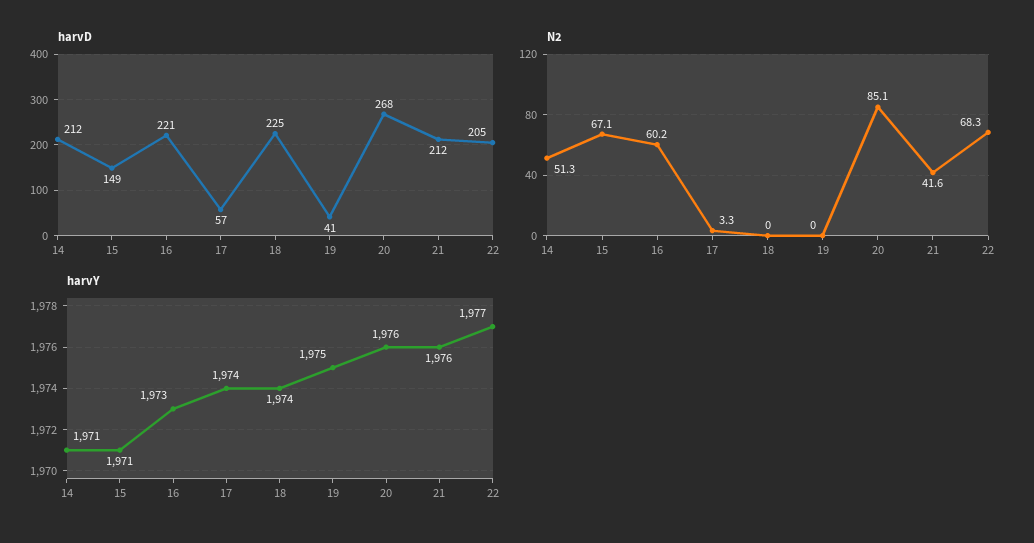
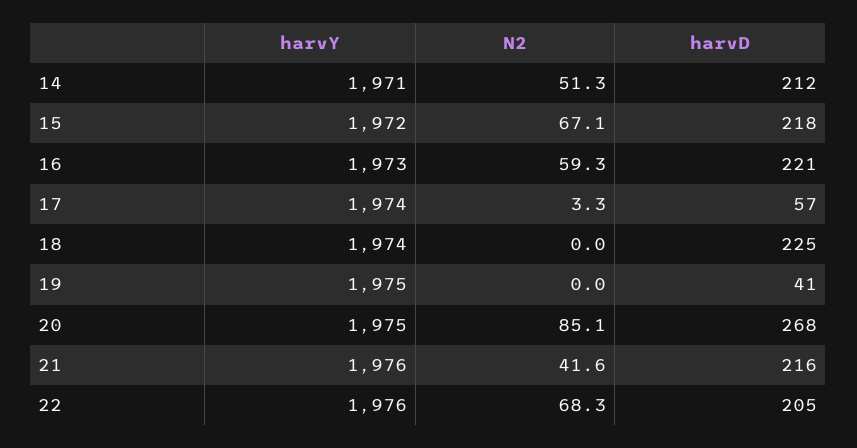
  {
    "harvD": {
      "14": 212,
-     "15": 149,
+     "15": 218,
      "16": 221,
      "17": 57,
      "18": 225,
      "19": 41,
      "20": 268,
-     "21": 212,
+     "21": 216,
      "22": 205
    },
    "N2": {
      "14": 51.3,
      "15": 67.1,
-     "16": 60.2,
+     "16": 59.3,
      "17": 3.3,
      "18": 0,
      "19": 0,
      "20": 85.1,
      "21": 41.6,
      "22": 68.3
    },
    "harvY": {
      "14": 1971,
-     "15": 1971,
+     "15": 1972,
      "16": 1973,
      "17": 1974,
      "18": 1974,
      "19": 1975,
-     "20": 1976,
+     "20": 1975,
      "21": 1976,
-     "22": 1977
+     "22": 1976
    }
  }

